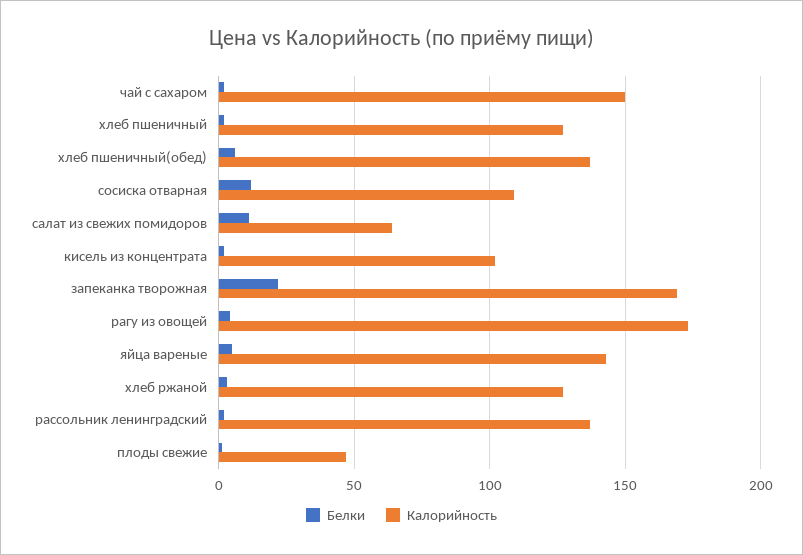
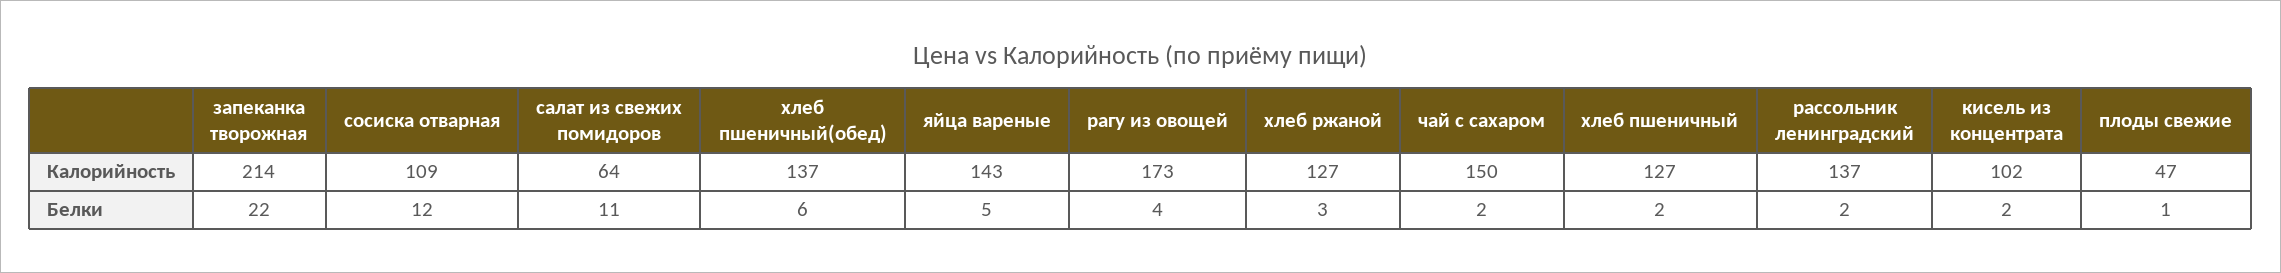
  {
    "Белки": {
      "чай с сахаром": 2,
      "хлеб пшеничный": 2,
      "хлеб пшеничный(обед)": 6,
      "сосиска отварная": 12,
      "салат из свежих помидоров": 11,
      "кисель из концентрата": 2,
      "запеканка творожная": 22,
      "рагу из овощей": 4,
      "яйца вареные": 5,
      "хлеб ржаной": 3,
      "рассольник ленинградский": 2,
      "плоды свежие": 1
    },
    "Калорийность": {
      "чай с сахаром": 150,
      "хлеб пшеничный": 127,
      "хлеб пшеничный(обед)": 137,
      "сосиска отварная": 109,
      "салат из свежих помидоров": 64,
      "кисель из концентрата": 102,
-     "запеканка творожная": 170,
+     "запеканка творожная": 214,
      "рагу из овощей": 173,
      "яйца вареные": 143,
      "хлеб ржаной": 127,
      "рассольник ленинградский": 137,
      "плоды свежие": 47
    }
  }

